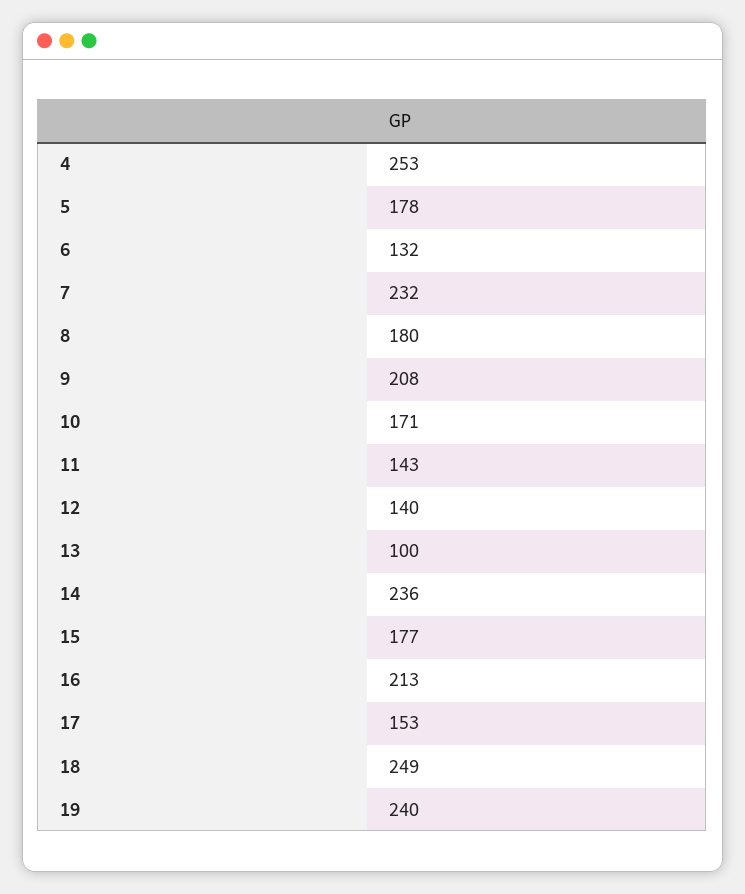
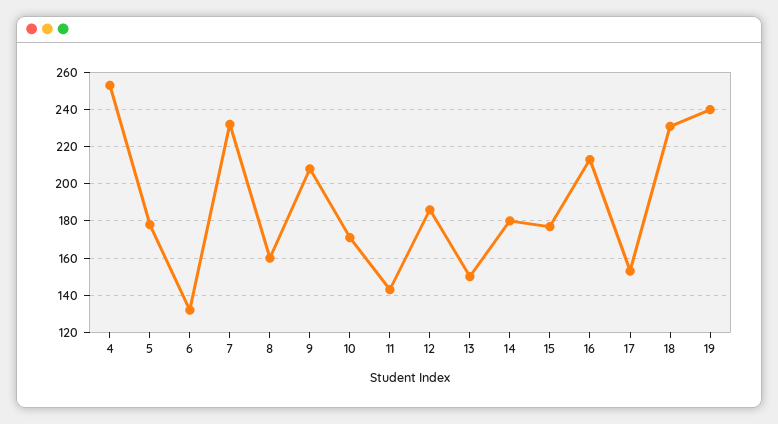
  {
    "4": 253,
    "5": 178,
    "6": 132,
    "7": 232,
-   "8": 180,
+   "8": 160,
    "9": 208,
    "10": 171,
    "11": 143,
-   "12": 140,
+   "12": 185,
-   "13": 100,
+   "13": 150,
-   "14": 236,
+   "14": 180,
    "15": 177,
    "16": 213,
    "17": 153,
-   "18": 249,
+   "18": 230,
    "19": 240
  }

